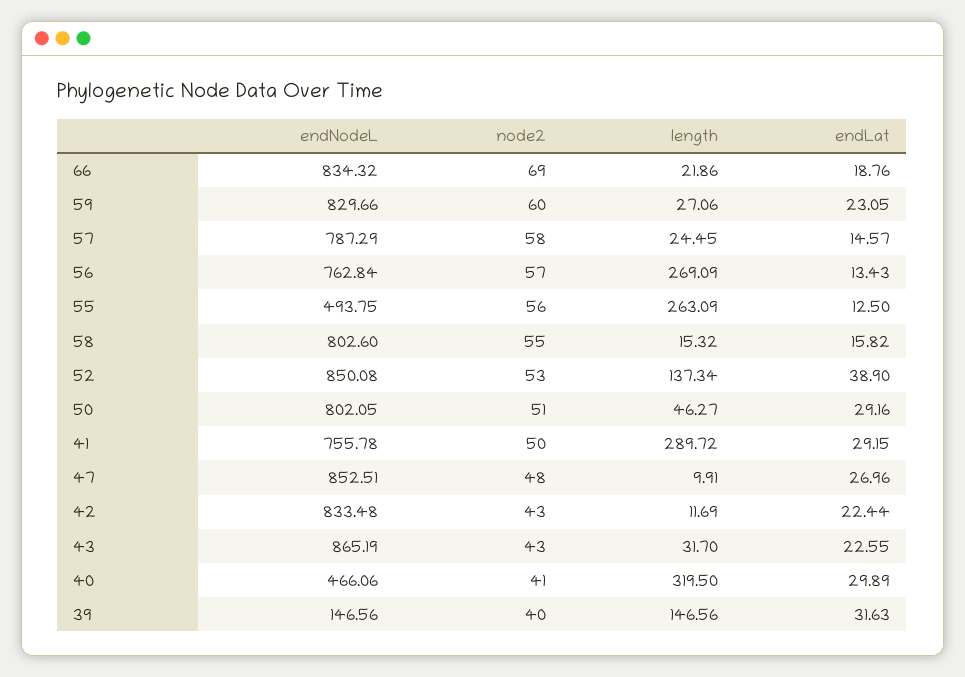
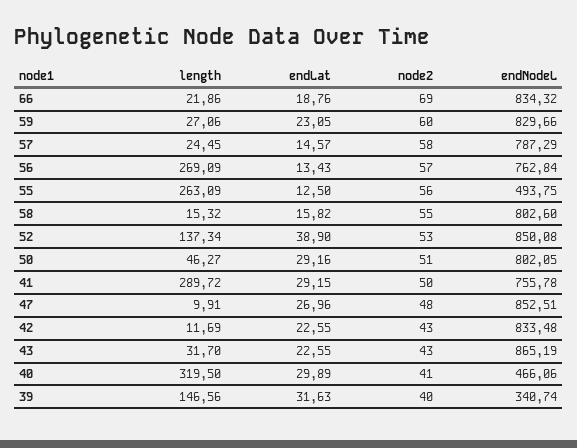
  {
    "endNodeL": {
      "66": 834.32,
      "59": 829.66,
      "57": 787.29,
      "56": 762.84,
      "55": 493.75,
      "58": 802.6,
      "52": 850.08,
      "50": 802.05,
      "41": 755.78,
      "47": 852.51,
      "42": 833.48,
      "43": 865.19,
      "40": 466.06,
-     "39": 146.56
+     "39": 340.74
    },
    "node2": {
      "66": 69,
      "59": 60,
      "57": 58,
      "56": 57,
      "55": 56,
      "58": 55,
      "52": 53,
      "50": 51,
      "41": 50,
      "47": 48,
      "42": 43,
      "43": 43,
      "40": 41,
      "39": 40
    },
    "length": {
      "66": 21.86,
      "59": 27.06,
      "57": 24.45,
      "56": 269.09,
      "55": 263.09,
      "58": 15.32,
      "52": 137.34,
      "50": 46.27,
      "41": 289.72,
      "47": 9.91,
      "42": 11.69,
      "43": 31.7,
      "40": 319.5,
      "39": 146.56
    },
    "endLat": {
      "66": 18.76,
      "59": 23.05,
      "57": 14.57,
      "56": 13.43,
      "55": 12.5,
      "58": 15.82,
      "52": 38.9,
      "50": 29.16,
      "41": 29.15,
      "47": 26.96,
-     "42": 22.44,
+     "42": 22.55,
      "43": 22.55,
      "40": 29.89,
      "39": 31.63
    }
  }

